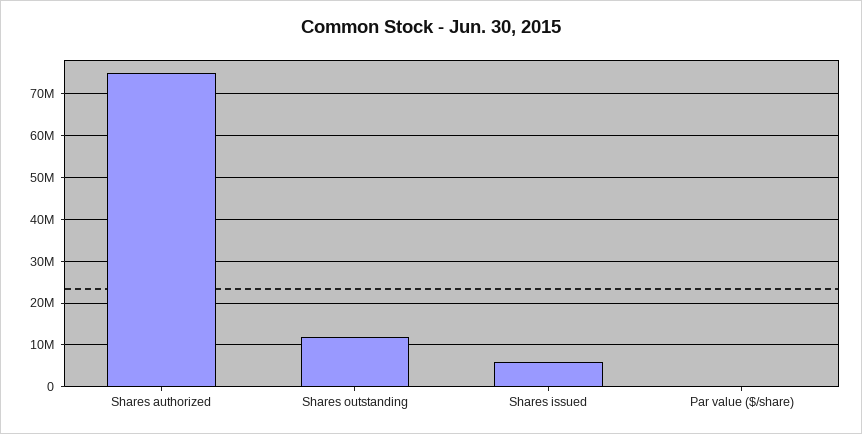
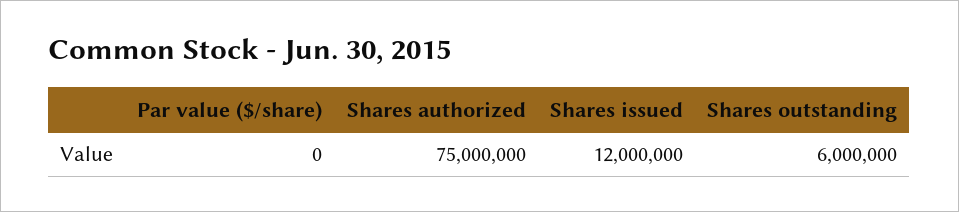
  {
    "Shares authorized": 75000000,
-   "Shares outstanding": 12000000,
+   "Shares outstanding": 6000000,
-   "Shares issued": 6000000,
+   "Shares issued": 12000000,
    "Par value ($/share)": 0
  }

